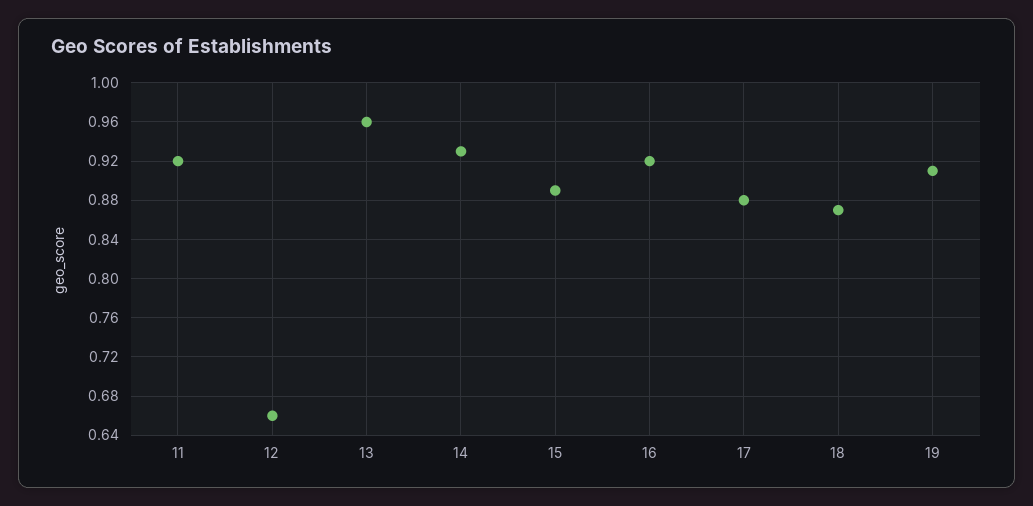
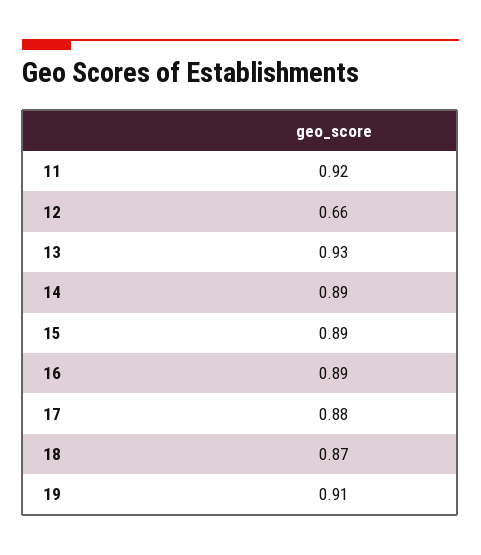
  {
    "11": 0.92,
    "12": 0.66,
-   "13": 0.96,
+   "13": 0.93,
-   "14": 0.93,
+   "14": 0.89,
    "15": 0.89,
-   "16": 0.92,
+   "16": 0.89,
    "17": 0.88,
    "18": 0.87,
    "19": 0.91
  }

